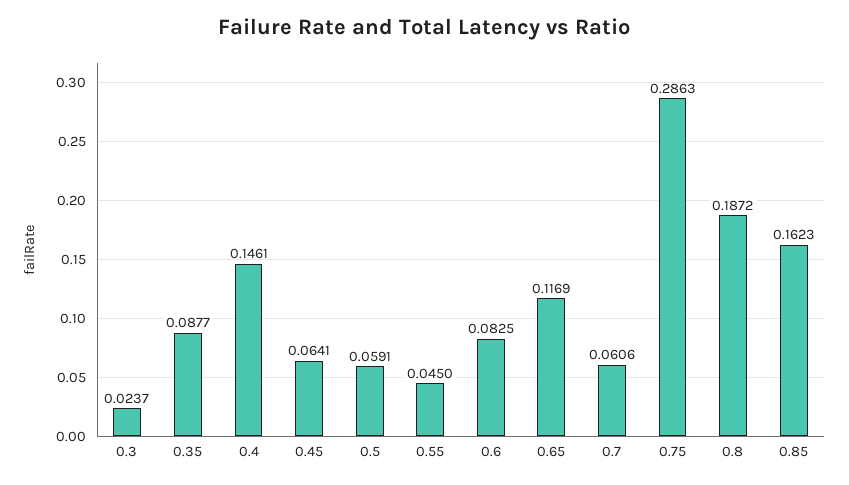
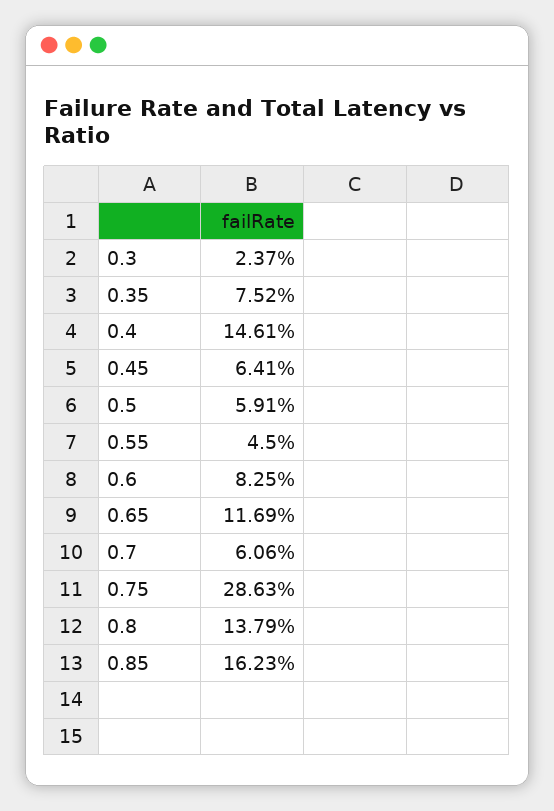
  {
    "0.3": 0.0237,
-   "0.35": 0.0877,
+   "0.35": 0.0752,
    "0.4": 0.1461,
    "0.45": 0.0641,
    "0.5": 0.0591,
    "0.55": 0.045,
    "0.6": 0.0825,
    "0.65": 0.1169,
    "0.7": 0.0606,
    "0.75": 0.2863,
-   "0.8": 0.1872,
+   "0.8": 0.1379,
    "0.85": 0.1623
  }

